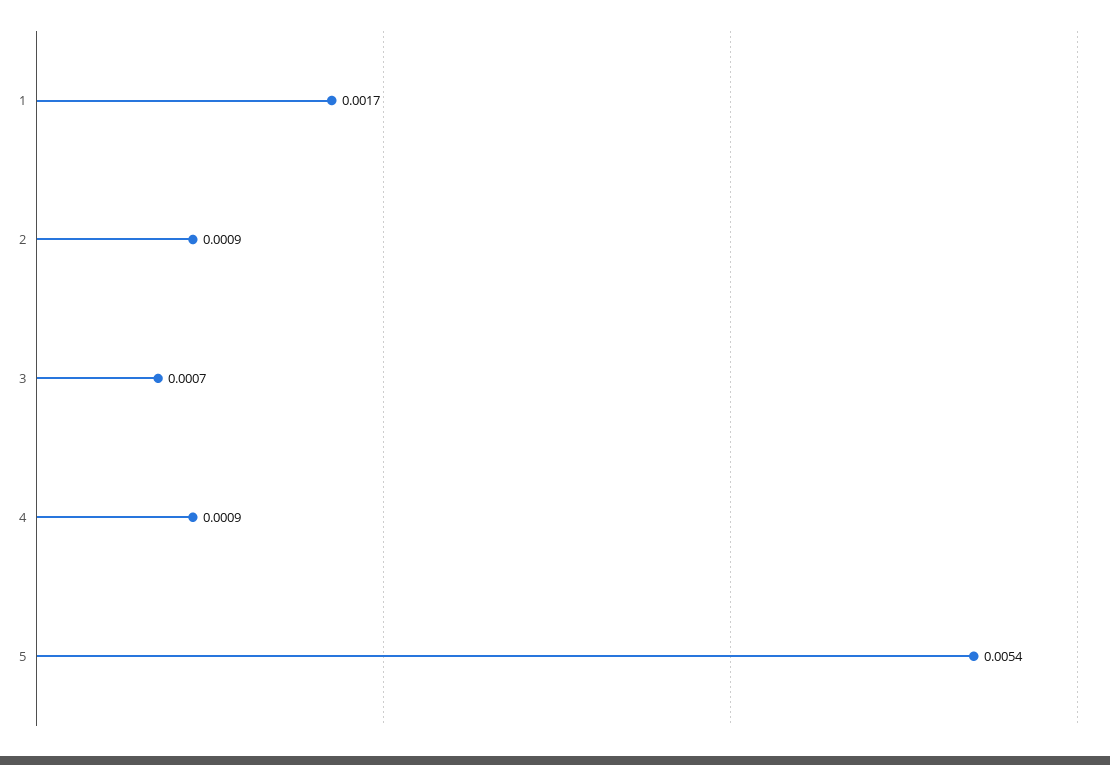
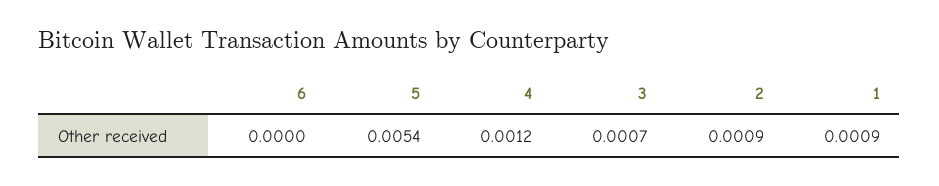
  {
-   "1": 0.0017,
+   "1": 0.0009,
    "2": 0.0009,
    "3": 0.0007,
-   "4": 0.0009,
+   "4": 0.0012,
-   "5": 0.0054
+   "5": 0.0054,
+   "6": 0
  }

